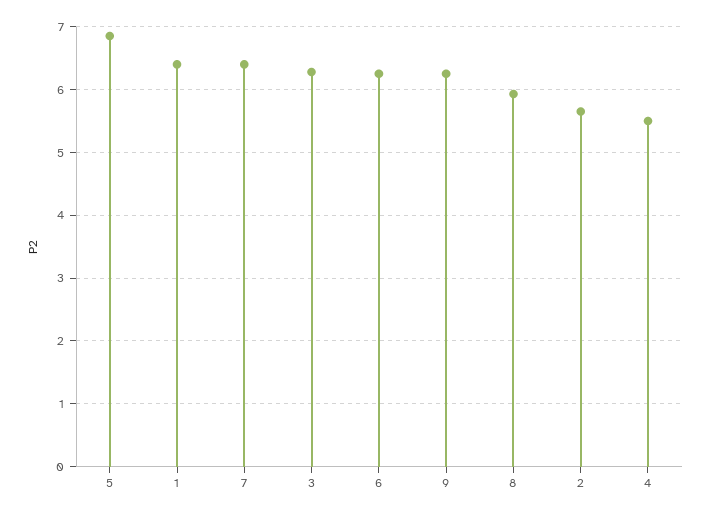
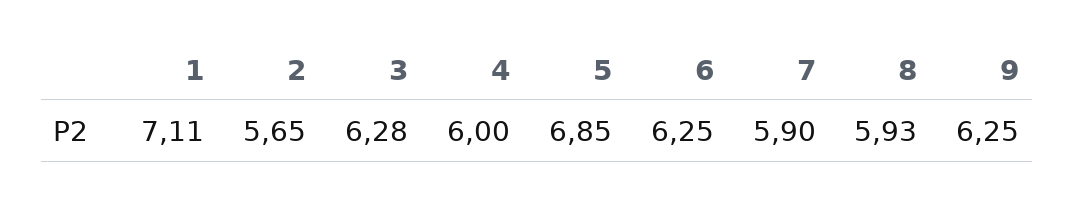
  {
    "5": 6.85,
-   "1": 6.4,
+   "1": 7.11,
-   "7": 6.4,
+   "7": 5.9,
    "3": 6.28,
    "6": 6.25,
    "9": 6.25,
    "8": 5.93,
    "2": 5.65,
-   "4": 5.5
+   "4": 6
  }

